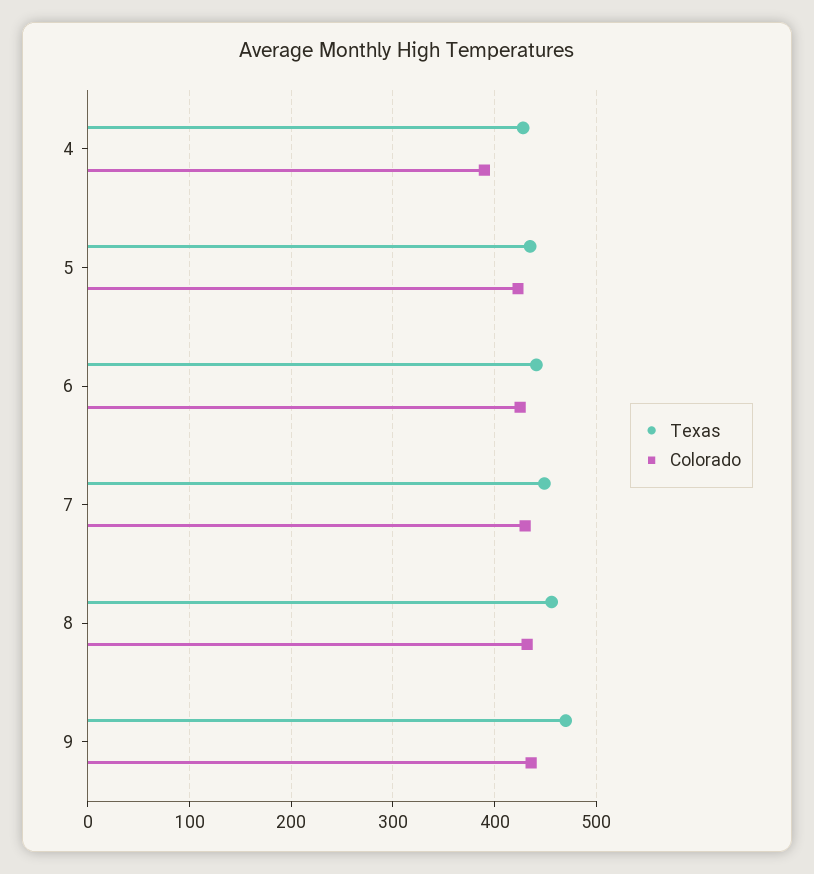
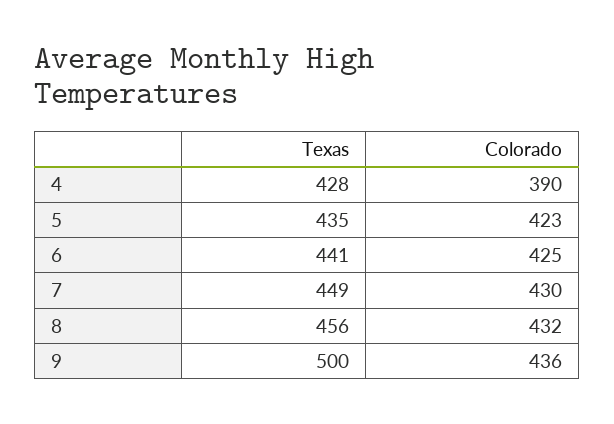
  {
    "Texas": {
      "4": 428,
      "5": 435,
      "6": 441,
      "7": 449,
      "8": 456,
-     "9": 470
+     "9": 500
    },
    "Colorado": {
      "4": 390,
      "5": 423,
      "6": 425,
      "7": 430,
      "8": 432,
      "9": 436
    }
  }

